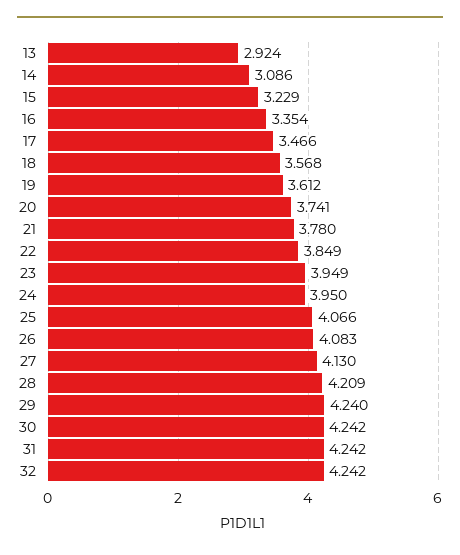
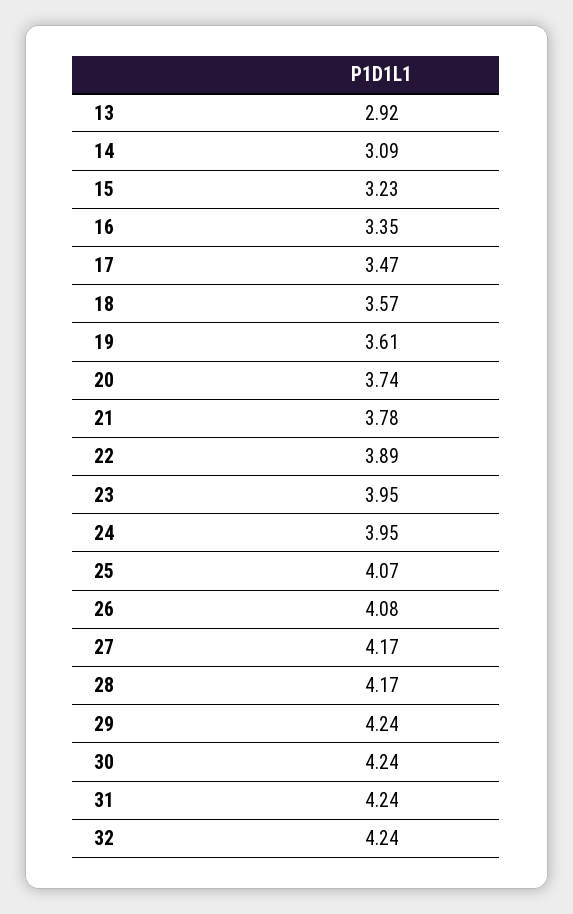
  {
    "13": 2.924,
    "14": 3.086,
    "15": 3.229,
    "16": 3.354,
    "17": 3.466,
    "18": 3.568,
    "19": 3.612,
    "20": 3.741,
    "21": 3.78,
-   "22": 3.849,
+   "22": 3.89,
    "23": 3.949,
    "24": 3.95,
    "25": 4.066,
    "26": 4.083,
-   "27": 4.13,
+   "27": 4.17,
-   "28": 4.209,
+   "28": 4.17,
    "29": 4.24,
    "30": 4.242,
    "31": 4.242,
    "32": 4.242
  }

